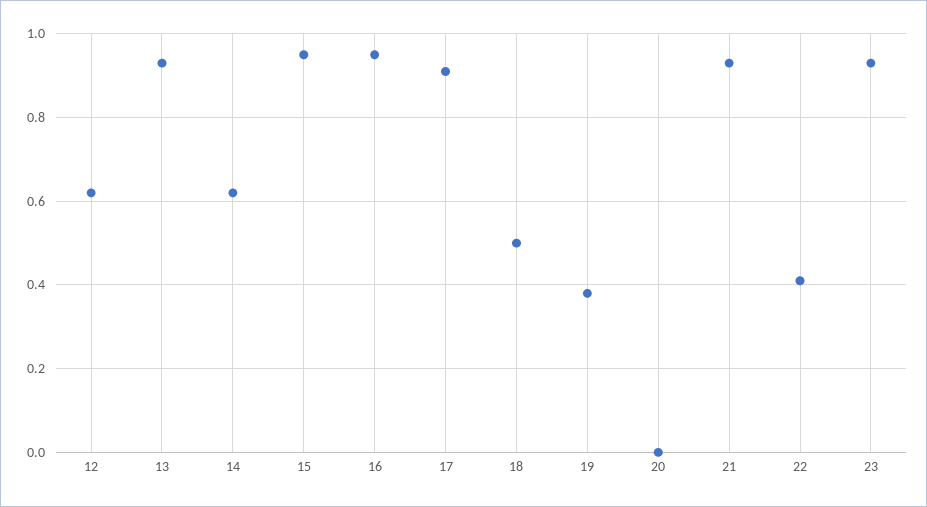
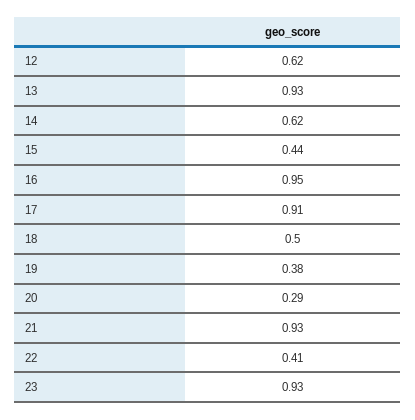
  {
    "12": 0.62,
    "13": 0.93,
    "14": 0.62,
-   "15": 0.95,
+   "15": 0.44,
    "16": 0.95,
    "17": 0.91,
    "18": 0.5,
    "19": 0.38,
-   "20": 0,
+   "20": 0.29,
    "21": 0.93,
    "22": 0.41,
    "23": 0.93
  }

